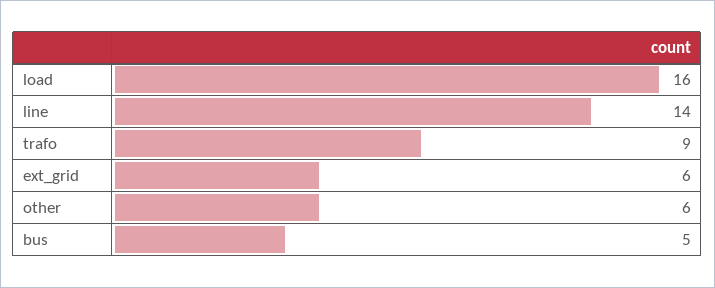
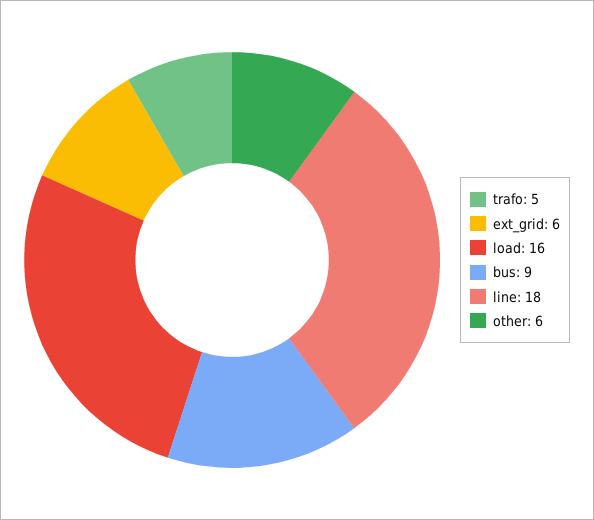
  {
    "load": 16,
-   "line": 14,
+   "line": 18,
-   "trafo": 9,
+   "trafo": 5,
    "ext_grid": 6,
    "other": 6,
-   "bus": 5
+   "bus": 9
  }

